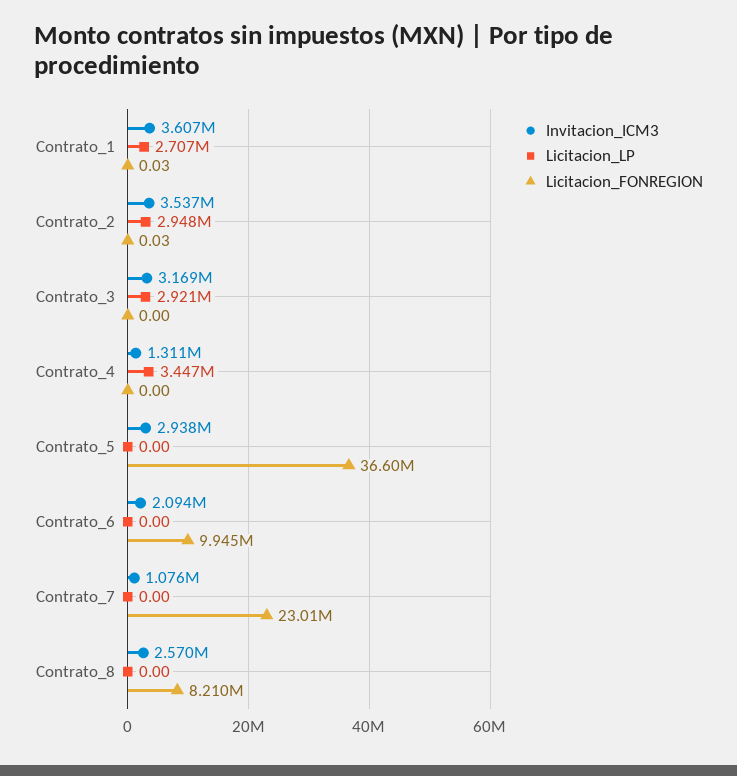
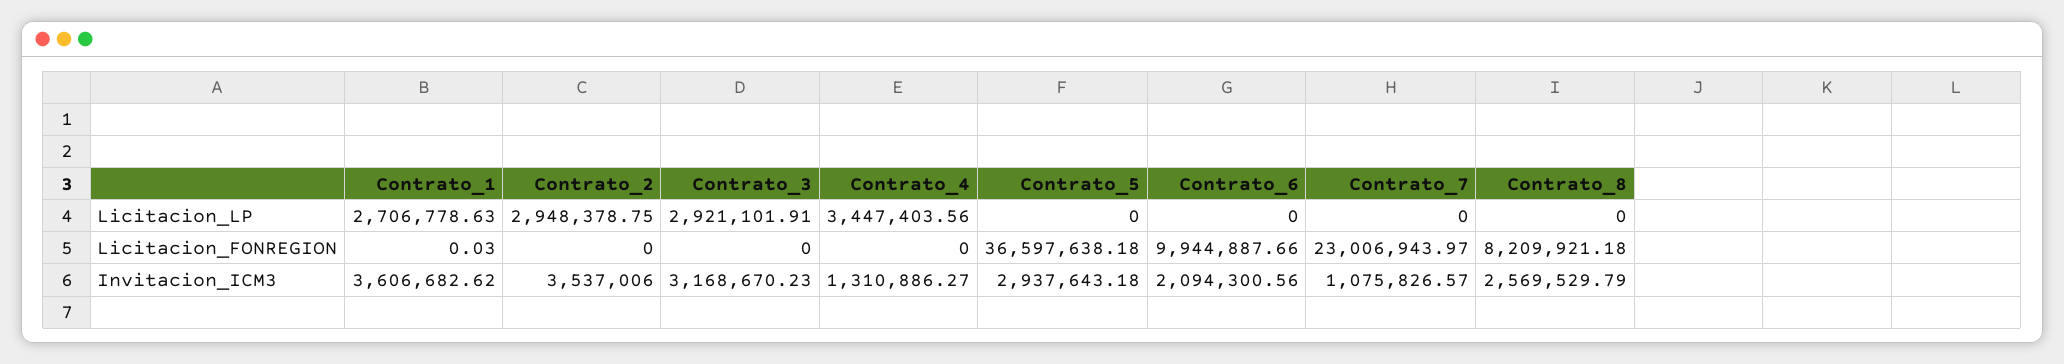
  {
    "Invitacion_ICM3": {
      "Contrato_1": 3606682.62,
      "Contrato_2": 3537006,
      "Contrato_3": 3168670.23,
      "Contrato_4": 1310886.27,
      "Contrato_5": 2937643.18,
      "Contrato_6": 2094300.56,
      "Contrato_7": 1075826.57,
      "Contrato_8": 2569529.79
    },
    "Licitacion_LP": {
      "Contrato_1": 2706778.63,
      "Contrato_2": 2948378.75,
      "Contrato_3": 2921101.91,
      "Contrato_4": 3447403.56,
      "Contrato_5": 0,
      "Contrato_6": 0,
      "Contrato_7": 0,
      "Contrato_8": 0
    },
    "Licitacion_FONREGION": {
      "Contrato_1": 0.03,
-     "Contrato_2": 0.03,
+     "Contrato_2": 0,
      "Contrato_3": 0,
      "Contrato_4": 0,
      "Contrato_5": 36597638.18,
      "Contrato_6": 9944887.66,
      "Contrato_7": 23006943.97,
      "Contrato_8": 8209921.18
    }
  }

